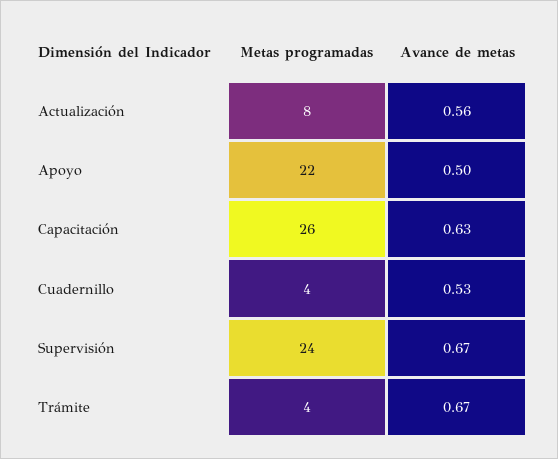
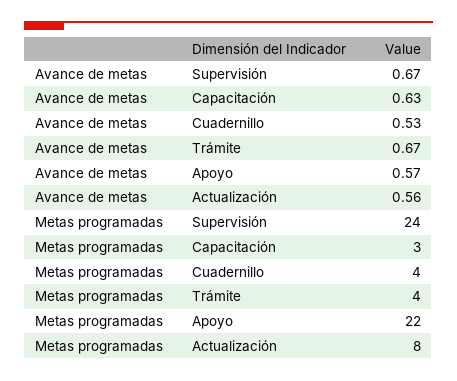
  {
    "Metas programadas": {
      "Actualización": 8,
      "Apoyo": 22,
-     "Capacitación": 26,
+     "Capacitación": 3,
      "Cuadernillo": 4,
      "Supervisión": 24,
      "Trámite": 4
    },
    "Avance de metas": {
      "Actualización": 0.56,
-     "Apoyo": 0.5,
+     "Apoyo": 0.57,
      "Capacitación": 0.63,
      "Cuadernillo": 0.53,
      "Supervisión": 0.67,
      "Trámite": 0.67
    }
  }

